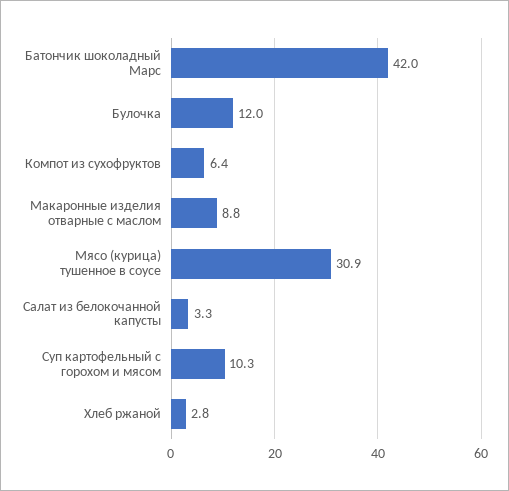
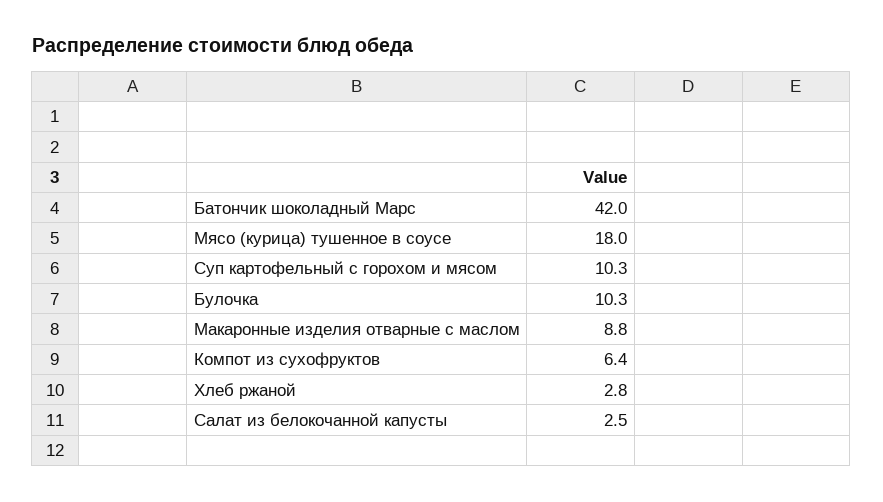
  {
    "Батончик шоколадный Марс": 42,
-   "Булочка": 12,
+   "Булочка": 10.3,
    "Компот из сухофруктов": 6.4,
    "Макаронные изделия отварные с маслом": 8.8,
-   "Мясо (курица) тушенное в соусе": 30.9,
+   "Мясо (курица) тушенное в соусе": 18,
-   "Салат из белокочанной капусты": 3.3,
+   "Салат из белокочанной капусты": 2.5,
    "Суп картофельный с горохом и мясом": 10.3,
    "Хлеб ржаной": 2.8
  }

